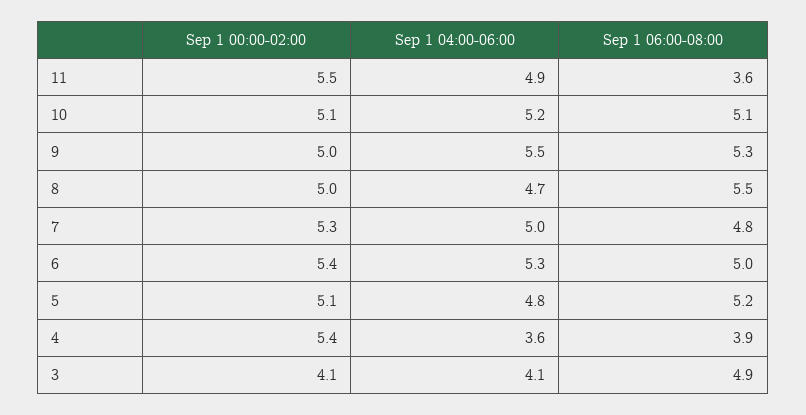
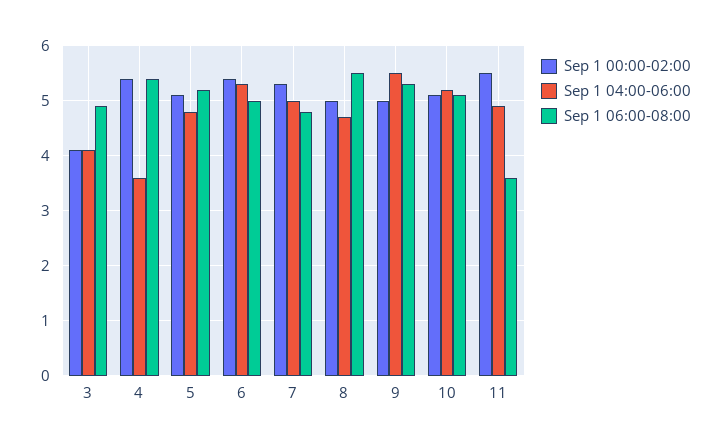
  {
    "Sep 1 00:00-02:00": {
      "11": 5.5,
      "10": 5.1,
      "9": 5,
      "8": 5,
      "7": 5.3,
      "6": 5.4,
      "5": 5.1,
      "4": 5.4,
      "3": 4.1
    },
    "Sep 1 04:00-06:00": {
      "11": 4.9,
      "10": 5.2,
      "9": 5.5,
      "8": 4.7,
      "7": 5,
      "6": 5.3,
      "5": 4.8,
      "4": 3.6,
      "3": 4.1
    },
    "Sep 1 06:00-08:00": {
      "11": 3.6,
      "10": 5.1,
      "9": 5.3,
      "8": 5.5,
      "7": 4.8,
      "6": 5,
      "5": 5.2,
-     "4": 3.9,
+     "4": 5.5,
      "3": 4.9
    }
  }

